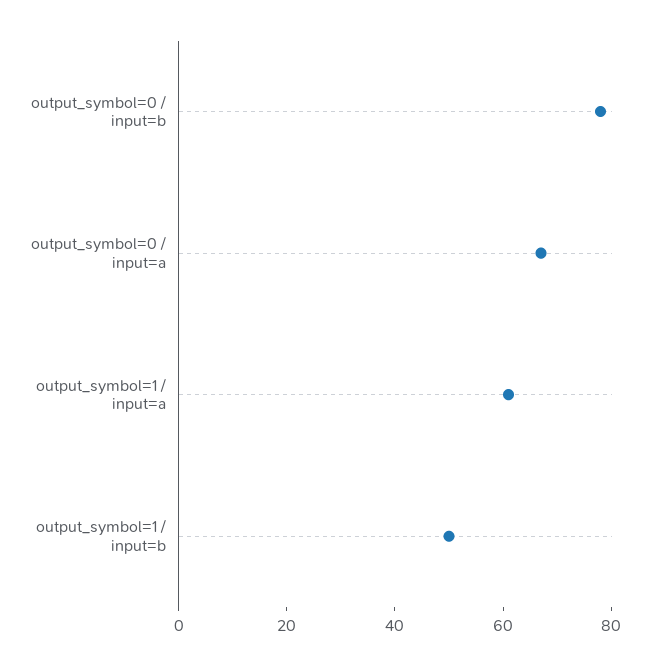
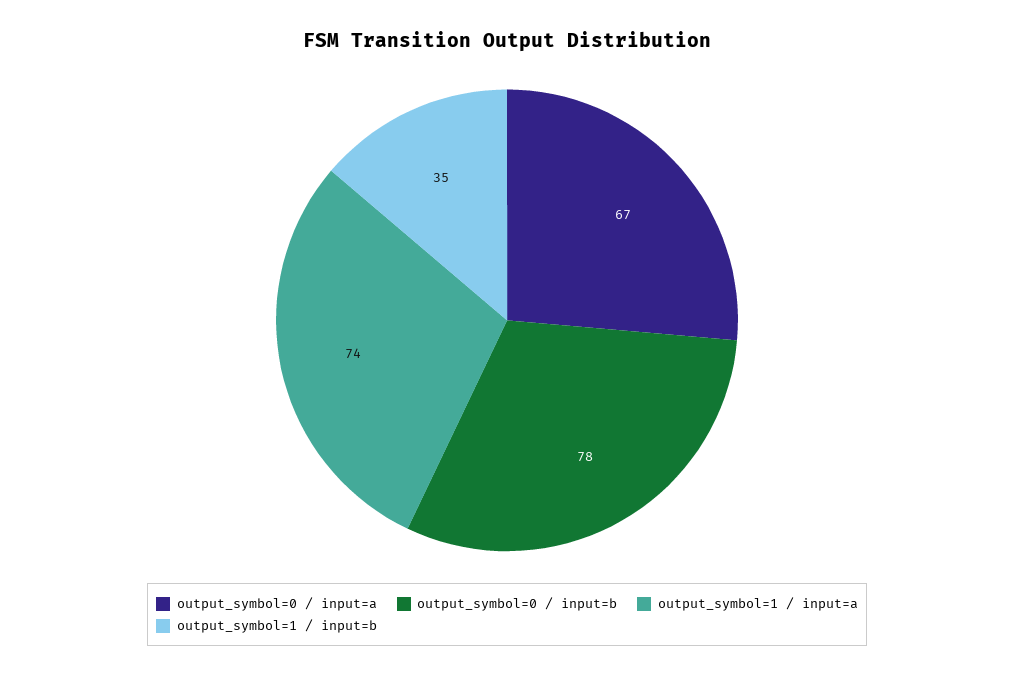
  {
    "output_symbol=0 / input=b": 78,
    "output_symbol=0 / input=a": 67,
-   "output_symbol=1 / input=a": 60,
+   "output_symbol=1 / input=a": 74,
-   "output_symbol=1 / input=b": 50
+   "output_symbol=1 / input=b": 35
  }

